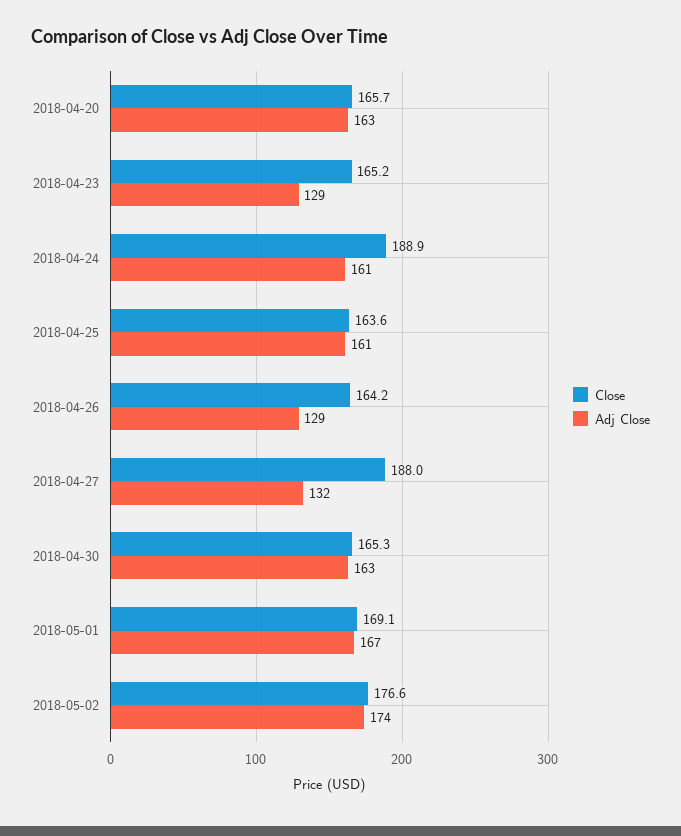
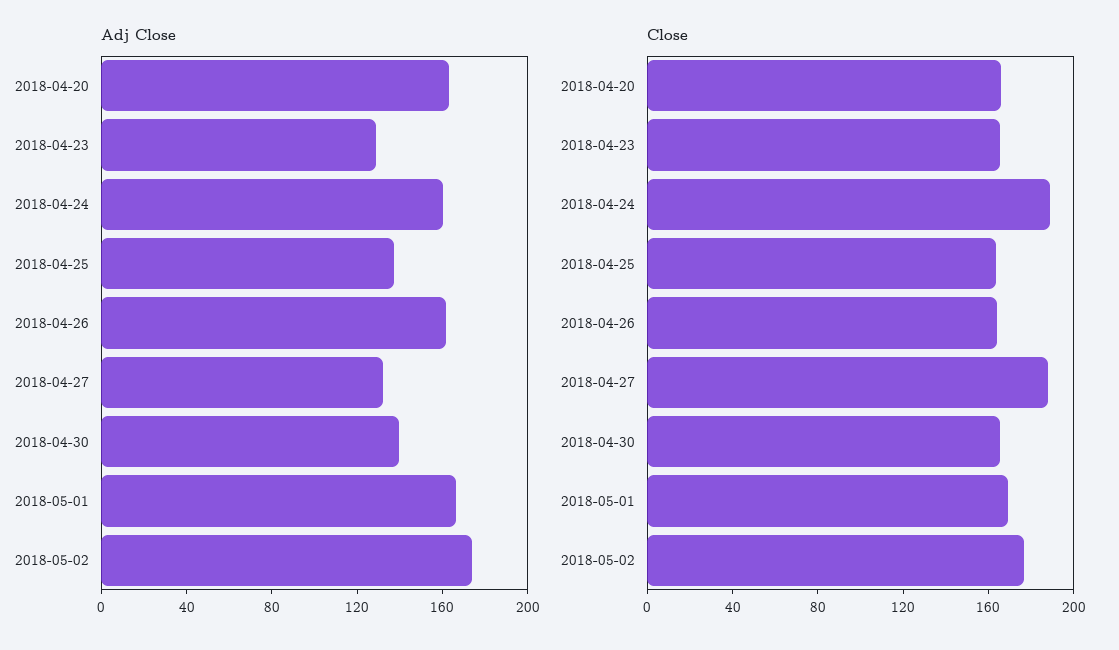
  {
    "Close": {
      "2018-04-20": 165.7,
      "2018-04-23": 165.2,
      "2018-04-24": 188.9,
      "2018-04-25": 163.6,
      "2018-04-26": 164.2,
      "2018-04-27": 188,
      "2018-04-30": 165.3,
      "2018-05-01": 169.1,
      "2018-05-02": 176.6
    },
    "Adj Close": {
      "2018-04-20": 163,
      "2018-04-23": 129,
      "2018-04-24": 161,
-     "2018-04-25": 161,
+     "2018-04-25": 140,
-     "2018-04-26": 129,
+     "2018-04-26": 160,
      "2018-04-27": 132,
-     "2018-04-30": 163,
+     "2018-04-30": 140,
      "2018-05-01": 167,
      "2018-05-02": 174
    }
  }

